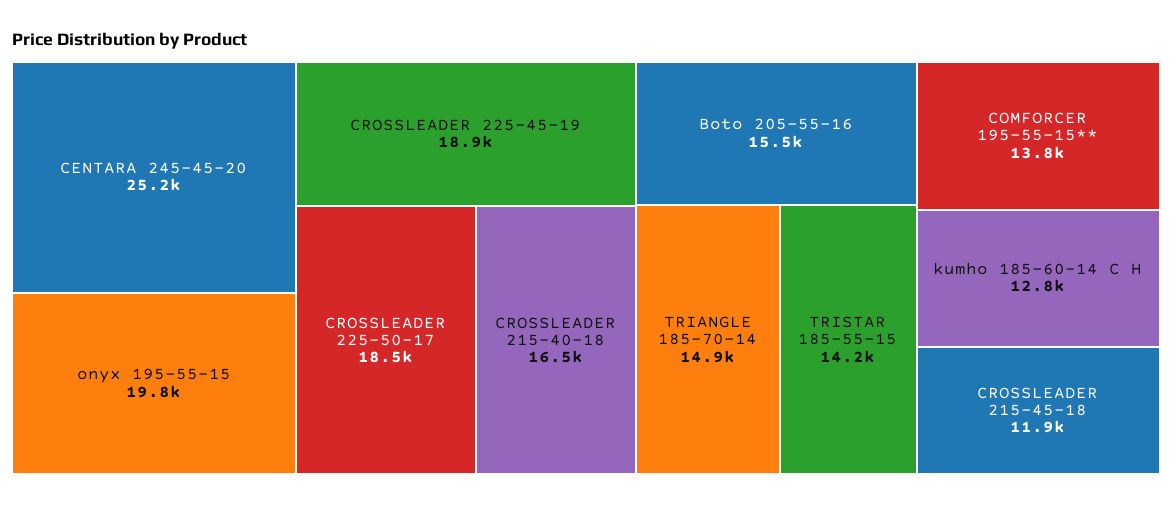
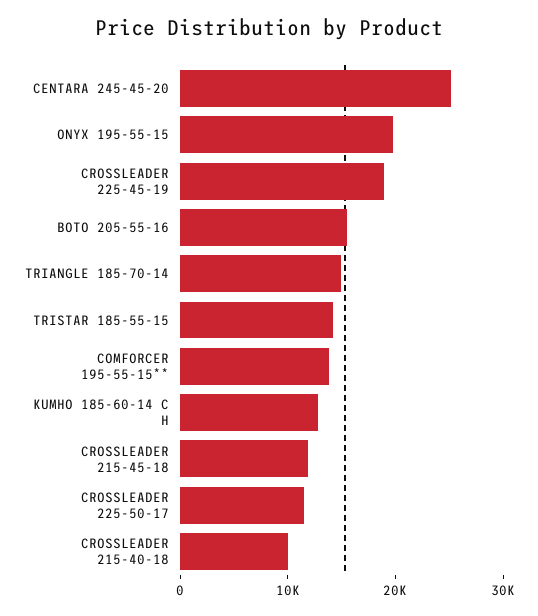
  {
    "CENTARA 245-45-20": 25200,
    "onyx 195-55-15": 19800,
    "CROSSLEADER 225-45-19": 18900,
-   "CROSSLEADER 225-50-17": 18500,
+   "CROSSLEADER 225-50-17": 12000,
-   "CROSSLEADER 215-40-18": 16500,
+   "CROSSLEADER 215-40-18": 10000,
    "Boto 205-55-16": 15500,
    "TRIANGLE 185-70-14": 14900,
    "TRISTAR 185-55-15": 14200,
    "COMFORCER 195-55-15**": 13800,
    "kumho 185-60-14 C H": 12800,
    "CROSSLEADER 215-45-18": 11900
  }

